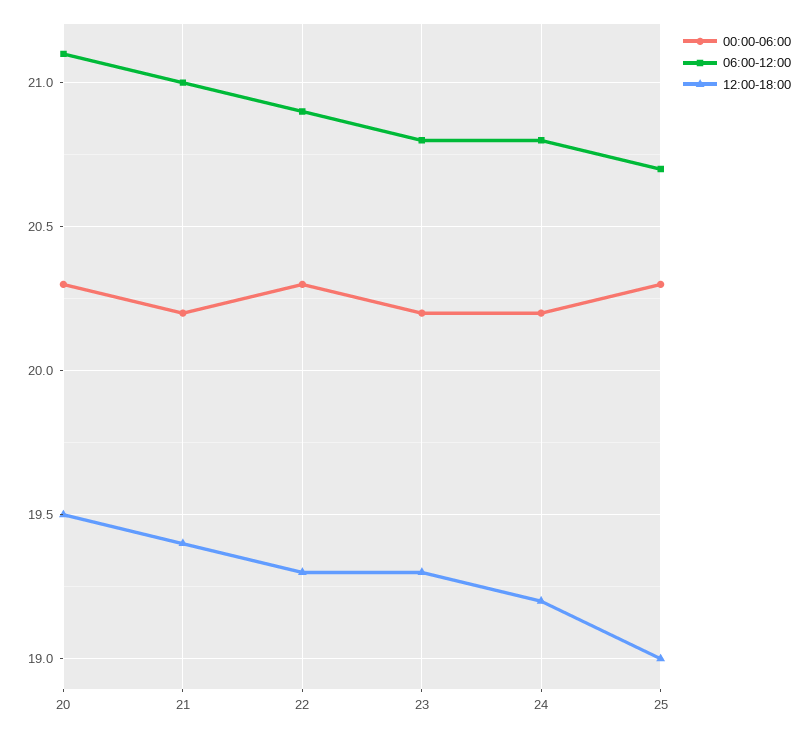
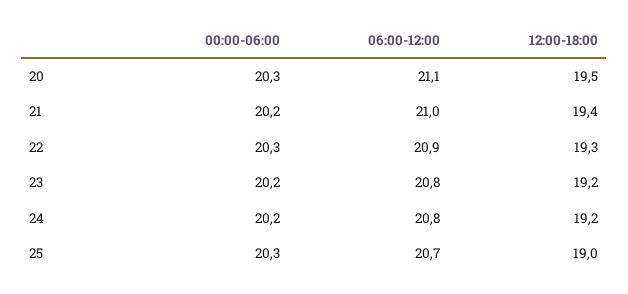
  {
    "00:00-06:00": {
      "20": 20.3,
      "21": 20.2,
      "22": 20.3,
      "23": 20.2,
      "24": 20.2,
      "25": 20.3
    },
    "06:00-12:00": {
      "20": 21.1,
      "21": 21,
      "22": 20.9,
      "23": 20.8,
      "24": 20.8,
      "25": 20.7
    },
    "12:00-18:00": {
      "20": 19.5,
      "21": 19.4,
      "22": 19.3,
-     "23": 19.3,
+     "23": 19.2,
      "24": 19.2,
      "25": 19
    }
  }

